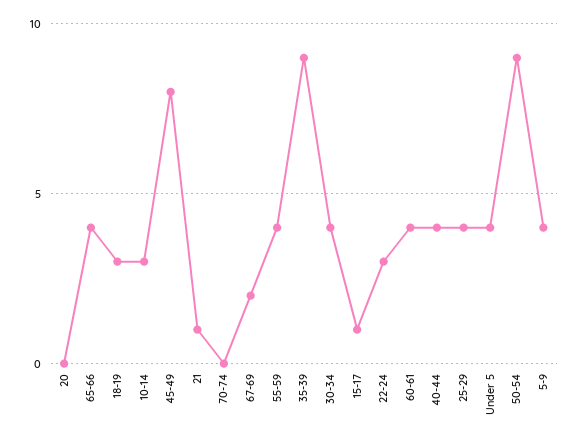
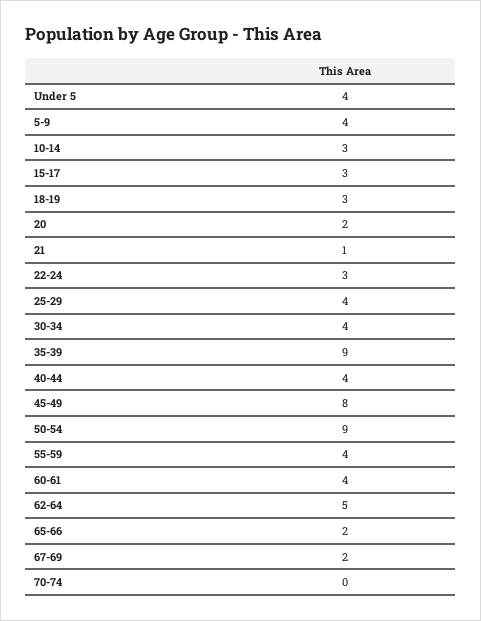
  {
-   "20": 0,
+   "20": 2,
-   "65-66": 4,
+   "65-66": 2,
    "18-19": 3,
    "10-14": 3,
    "45-49": 8,
    "21": 1,
    "70-74": 0,
    "67-69": 2,
    "55-59": 4,
    "35-39": 9,
    "30-34": 4,
-   "15-17": 1,
+   "15-17": 3,
    "22-24": 3,
    "60-61": 4,
    "40-44": 4,
    "25-29": 4,
    "Under 5": 4,
    "50-54": 9,
-   "5-9": 4
+   "5-9": 4,
+   "62-64": 5
  }

